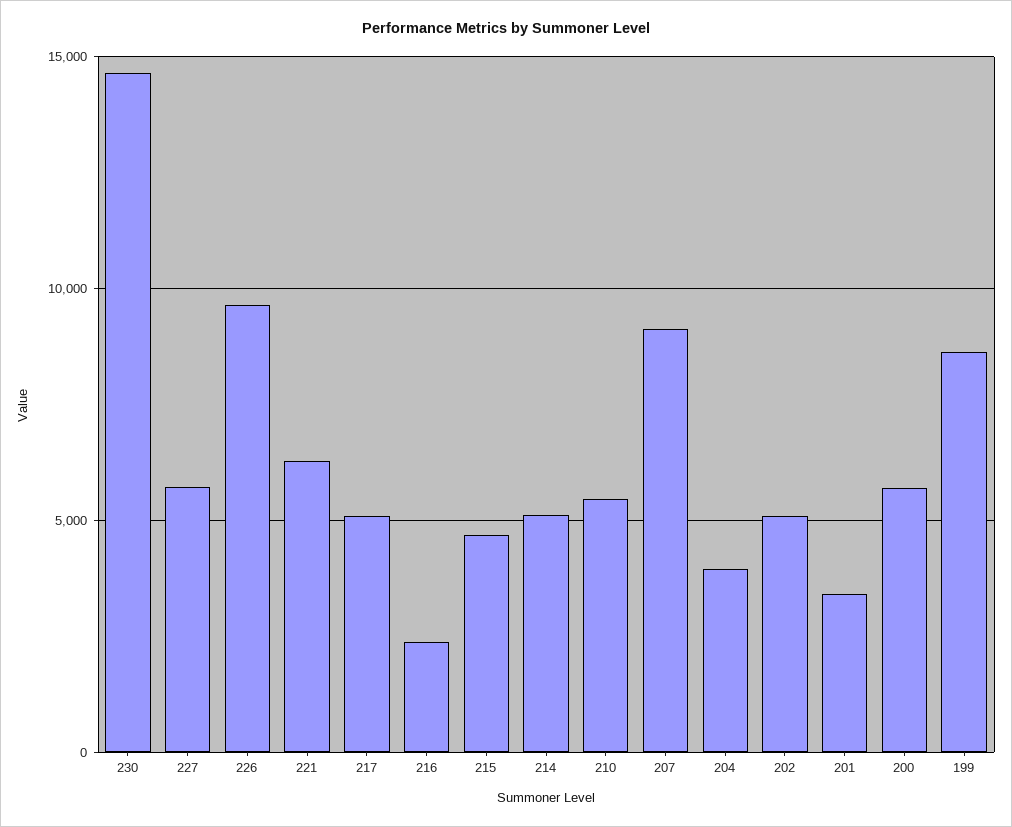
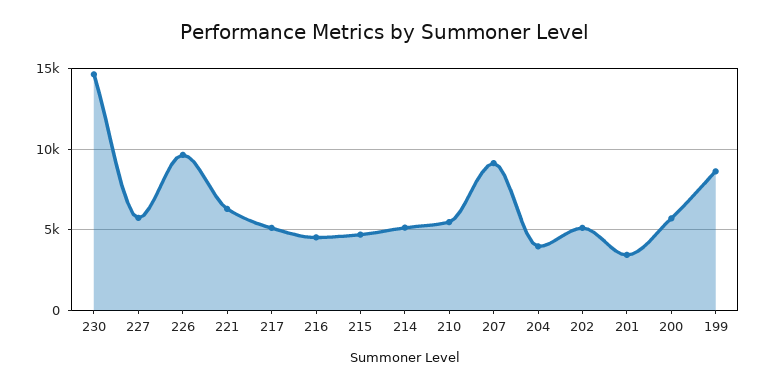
  {
    "230": 14500,
    "227": 5500,
    "226": 9500,
    "221": 6500,
    "217": 5000,
-   "216": 2500,
+   "216": 4500,
    "215": 4500,
    "214": 5000,
    "210": 5500,
    "207": 9000,
    "204": 4000,
    "202": 5000,
    "201": 3500,
    "200": 5500,
    "199": 8500
  }

